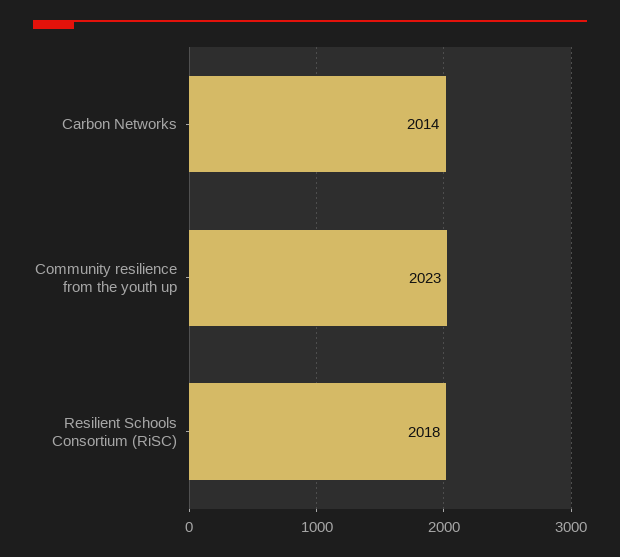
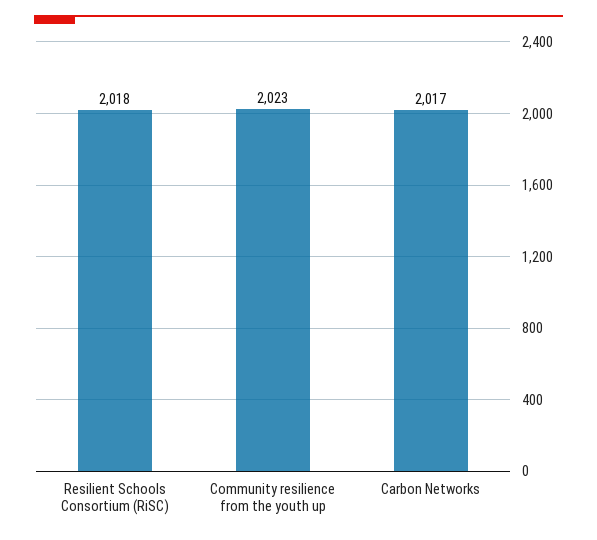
  {
-   "Carbon Networks": 2014,
+   "Carbon Networks": 2017,
    "Community resilience from the youth up": 2023,
    "Resilient Schools Consortium (RiSC)": 2018
  }

